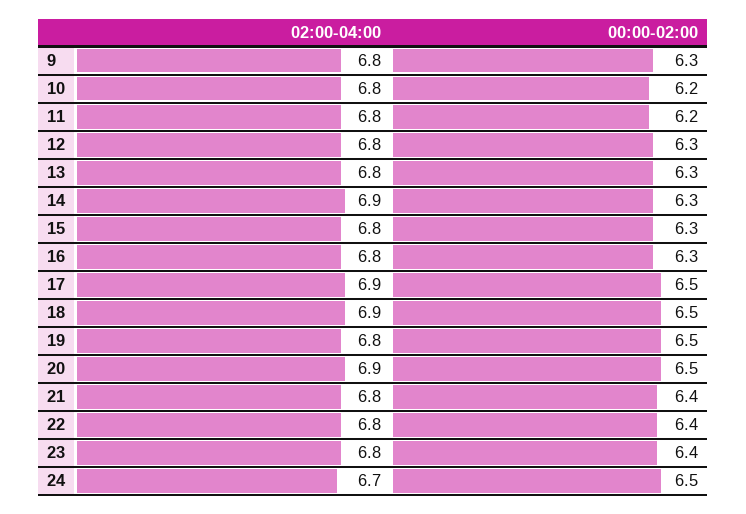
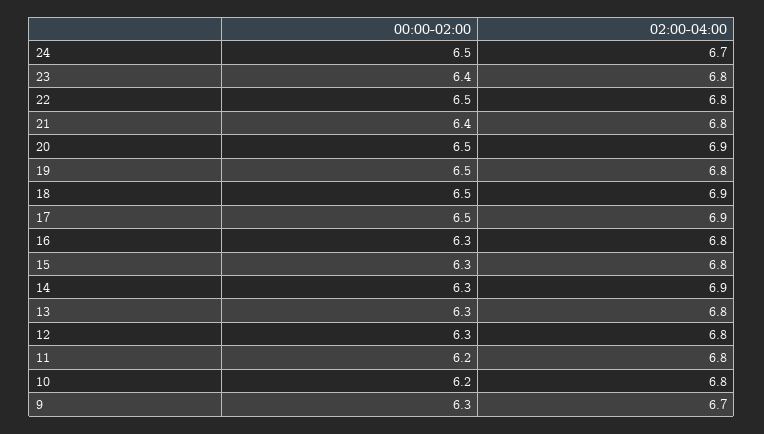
  {
    "02:00-04:00": {
-     "9": 6.8,
+     "9": 6.7,
      "10": 6.8,
      "11": 6.8,
      "12": 6.8,
      "13": 6.8,
      "14": 6.9,
      "15": 6.8,
      "16": 6.8,
      "17": 6.9,
      "18": 6.9,
      "19": 6.8,
      "20": 6.9,
      "21": 6.8,
      "22": 6.8,
      "23": 6.8,
      "24": 6.7
    },
    "00:00-02:00": {
      "9": 6.3,
      "10": 6.2,
      "11": 6.2,
      "12": 6.3,
      "13": 6.3,
      "14": 6.3,
      "15": 6.3,
      "16": 6.3,
      "17": 6.5,
      "18": 6.5,
      "19": 6.5,
      "20": 6.5,
      "21": 6.4,
-     "22": 6.4,
+     "22": 6.5,
      "23": 6.4,
      "24": 6.5
    }
  }

